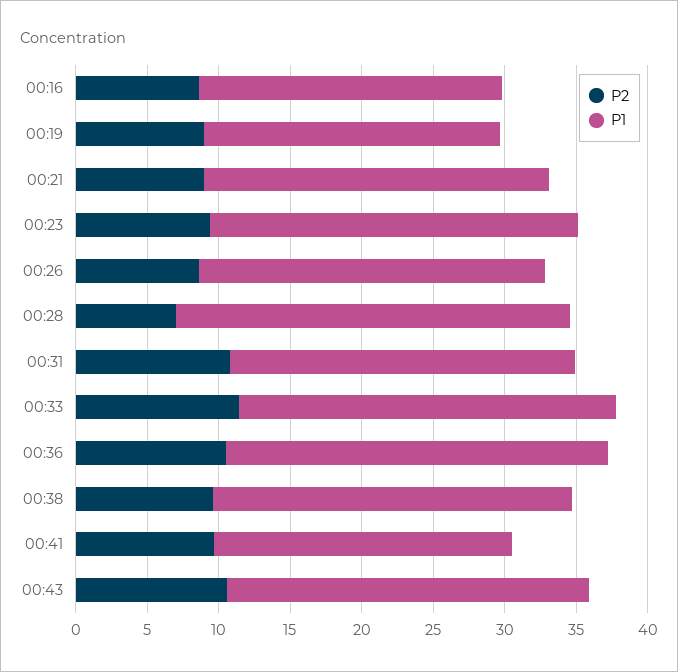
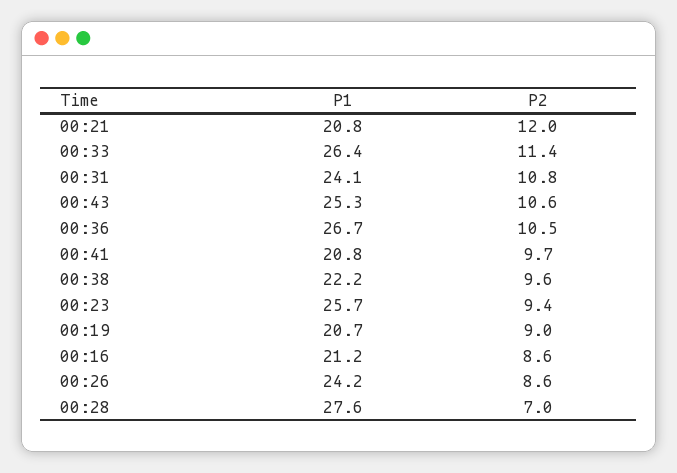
  {
    "P2": {
      "00:16": 8.6,
      "00:19": 9,
-     "00:21": 9,
+     "00:21": 12,
      "00:23": 9.4,
      "00:26": 8.6,
      "00:28": 7,
      "00:31": 10.8,
      "00:33": 11.4,
      "00:36": 10.5,
      "00:38": 9.6,
      "00:41": 9.7,
      "00:43": 10.6
    },
    "P1": {
      "00:16": 21.2,
      "00:19": 20.7,
-     "00:21": 24,
+     "00:21": 20.8,
      "00:23": 25.7,
      "00:26": 24.2,
      "00:28": 27.6,
      "00:31": 24.1,
      "00:33": 26.4,
      "00:36": 26.7,
-     "00:38": 25,
+     "00:38": 22.2,
      "00:41": 20.8,
      "00:43": 25.3
    }
  }

